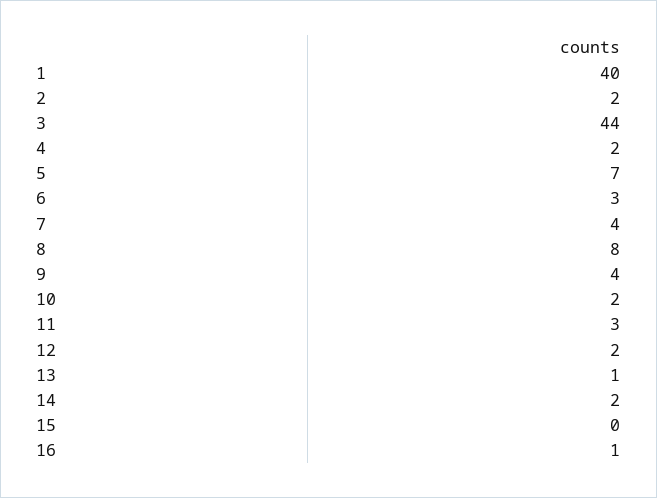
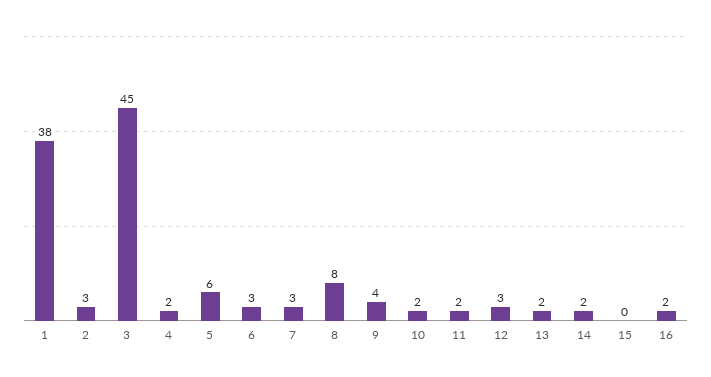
  {
-   "1": 40,
+   "1": 38,
-   "2": 2,
+   "2": 3,
-   "3": 44,
+   "3": 45,
    "4": 2,
-   "5": 7,
+   "5": 6,
    "6": 3,
-   "7": 4,
+   "7": 3,
    "8": 8,
    "9": 4,
    "10": 2,
-   "11": 3,
+   "11": 2,
-   "12": 2,
+   "12": 3,
-   "13": 1,
+   "13": 2,
    "14": 2,
    "15": 0,
-   "16": 1
+   "16": 2
  }

